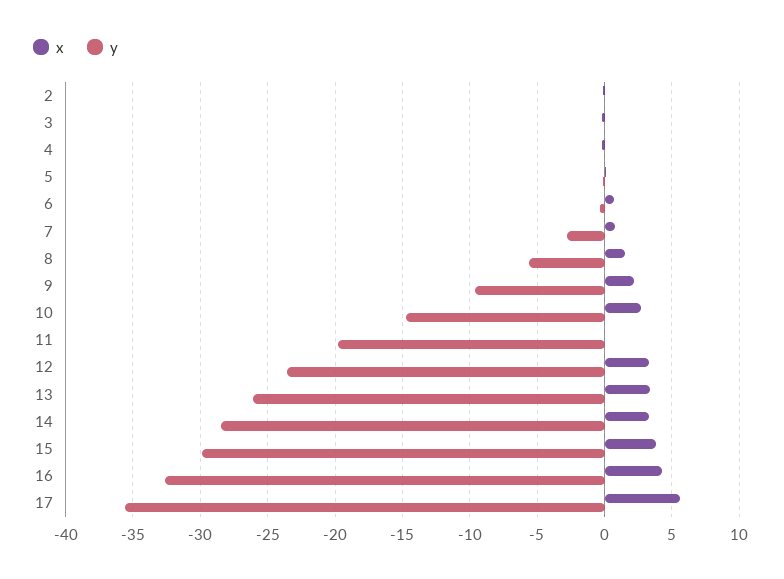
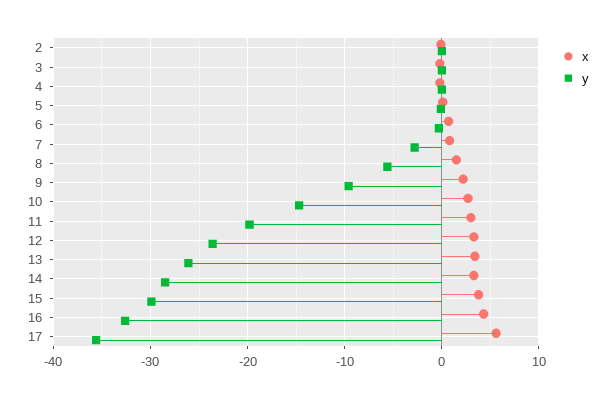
  {
    "x": {
      "2": 0,
      "3": 0,
      "4": 0,
      "5": 0,
      "6": 0.5,
      "7": 1,
      "8": 1.5,
      "9": 2,
      "10": 2.5,
-     "11": 0,
+     "11": 3,
      "12": 3.5,
      "13": 3.5,
      "14": 3.5,
      "15": 4,
      "16": 4.5,
      "17": 5.5
    },
    "y": {
      "2": 0,
      "3": 0,
      "4": 0,
      "5": 0,
      "6": -0.5,
      "7": -3,
      "8": -5.5,
      "9": -9.5,
      "10": -14.5,
      "11": -20,
      "12": -23.5,
      "13": -26,
      "14": -28.5,
      "15": -30,
      "16": -32.5,
      "17": -35.5
    }
  }

